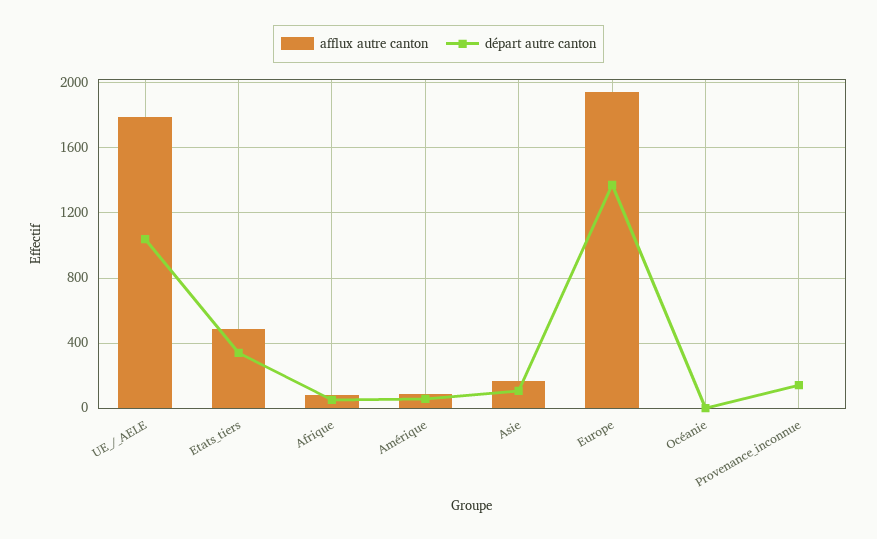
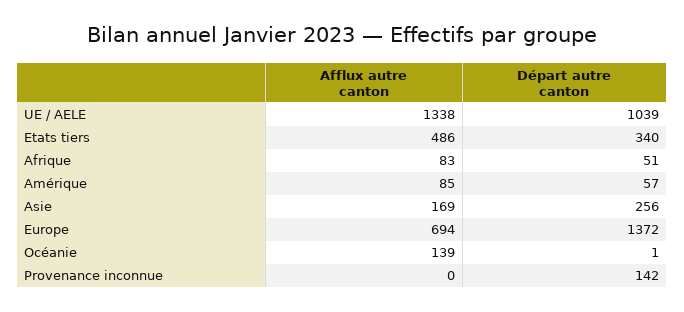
  {
    "afflux autre canton": {
-     "UE_/_AELE": 1800,
+     "UE_/_AELE": 1338,
      "Etats_tiers": 486,
      "Afrique": 83,
      "Amérique": 85,
      "Asie": 169,
-     "Europe": 1950,
+     "Europe": 694,
-     "Océanie": 0,
+     "Océanie": 139,
      "Provenance_inconnue": 0
    },
    "départ autre canton": {
      "UE_/_AELE": 1039,
      "Etats_tiers": 340,
      "Afrique": 51,
      "Amérique": 57,
-     "Asie": 100,
+     "Asie": 256,
      "Europe": 1372,
      "Océanie": 1,
      "Provenance_inconnue": 142
    }
  }

